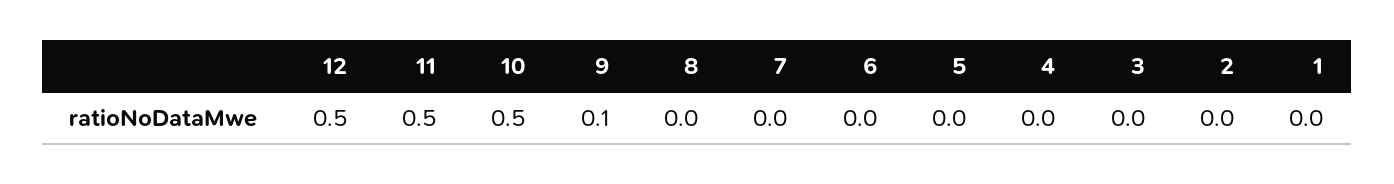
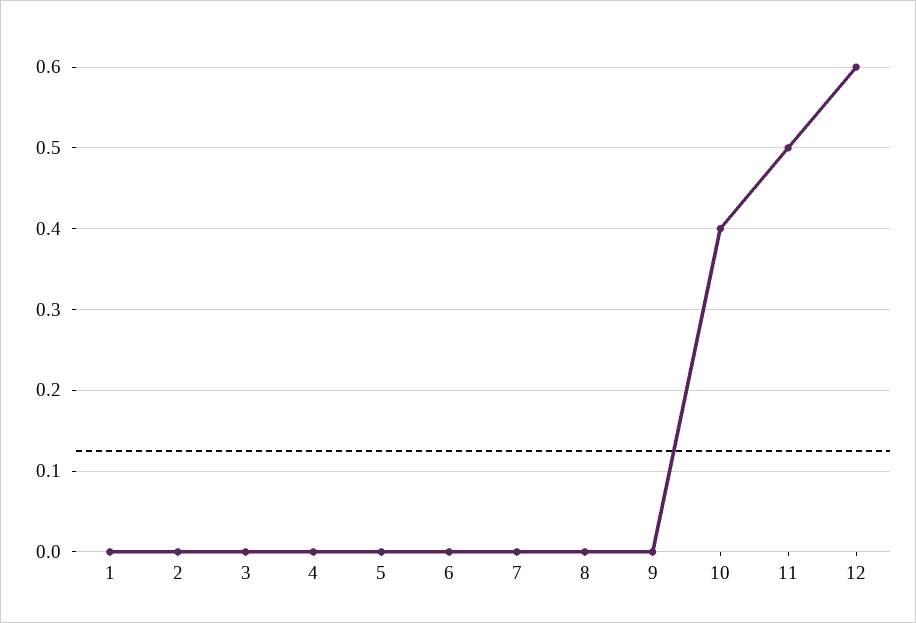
  {
-   "12": 0.5,
+   "12": 0.6,
    "11": 0.5,
-   "10": 0.5,
+   "10": 0.4,
-   "9": 0.1,
+   "9": 0,
    "8": 0,
    "7": 0,
    "6": 0,
    "5": 0,
    "4": 0,
    "3": 0,
    "2": 0,
    "1": 0
  }

